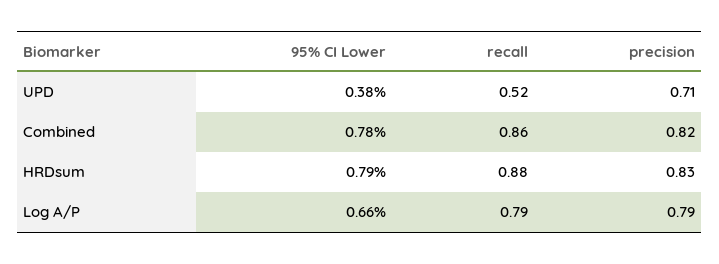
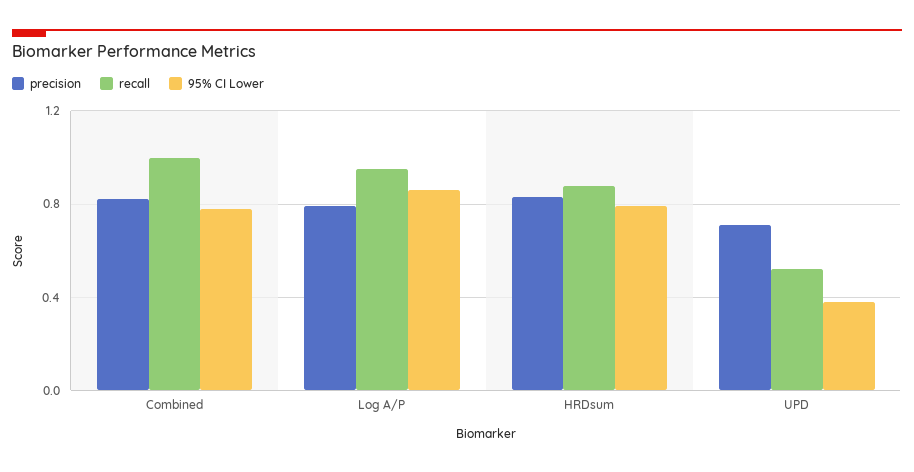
  {
    "95% CI Lower": {
      "UPD": 0.38,
      "Combined": 0.78,
      "HRDsum": 0.79,
-     "Log A/P": 0.66
+     "Log A/P": 0.85
    },
    "recall": {
      "UPD": 0.52,
-     "Combined": 0.86,
+     "Combined": 1,
      "HRDsum": 0.88,
-     "Log A/P": 0.79
+     "Log A/P": 0.95
    },
    "precision": {
      "UPD": 0.71,
      "Combined": 0.82,
      "HRDsum": 0.83,
      "Log A/P": 0.79
    }
  }

